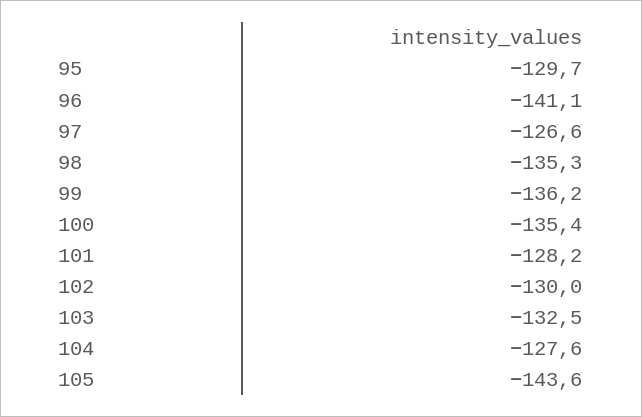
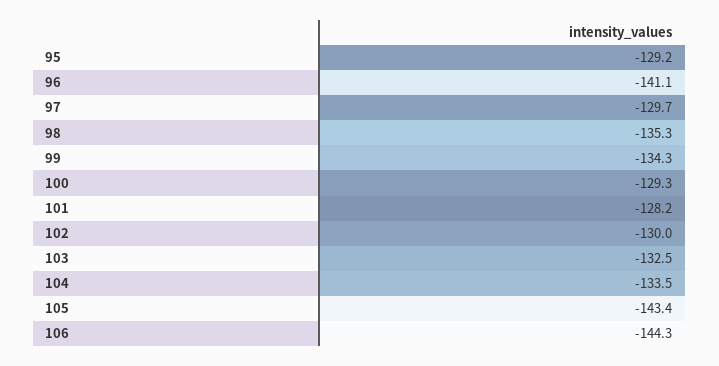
  {
-   "95": -129.7,
+   "95": -129.2,
    "96": -141.1,
-   "97": -126.6,
+   "97": -129.7,
    "98": -135.3,
-   "99": -136.2,
+   "99": -134.3,
-   "100": -135.4,
+   "100": -129.3,
    "101": -128.2,
    "102": -130,
    "103": -132.5,
-   "104": -127.6,
+   "104": -133.5,
-   "105": -143.6
+   "105": -143.4,
+   "106": -144.3
  }

